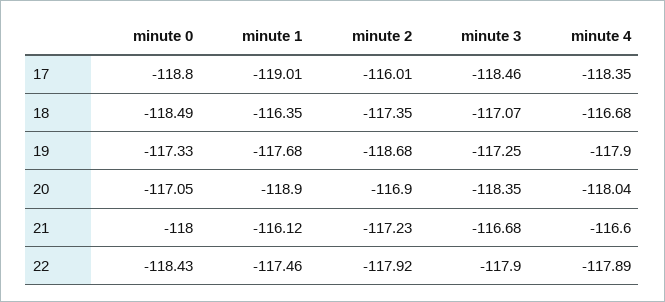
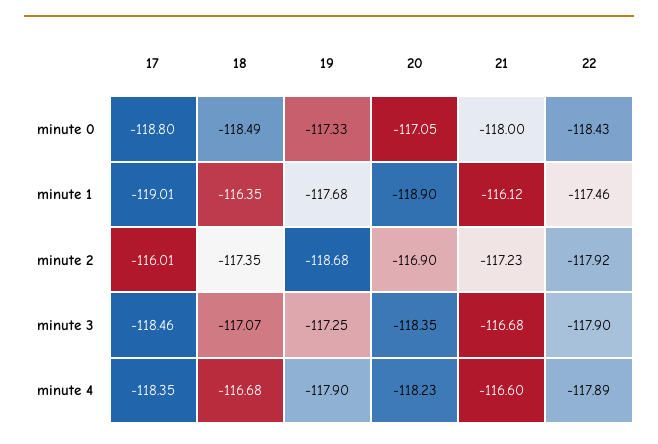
  {
    "minute 0": {
      "17": -118.8,
      "18": -118.49,
      "19": -117.33,
      "20": -117.05,
      "21": -118,
      "22": -118.43
    },
    "minute 1": {
      "17": -119.01,
      "18": -116.35,
      "19": -117.68,
      "20": -118.9,
      "21": -116.12,
      "22": -117.46
    },
    "minute 2": {
      "17": -116.01,
      "18": -117.35,
      "19": -118.68,
      "20": -116.9,
      "21": -117.23,
      "22": -117.92
    },
    "minute 3": {
      "17": -118.46,
      "18": -117.07,
      "19": -117.25,
      "20": -118.35,
      "21": -116.68,
      "22": -117.9
    },
    "minute 4": {
      "17": -118.35,
      "18": -116.68,
      "19": -117.9,
-     "20": -118.04,
+     "20": -118.23,
      "21": -116.6,
      "22": -117.89
    }
  }

